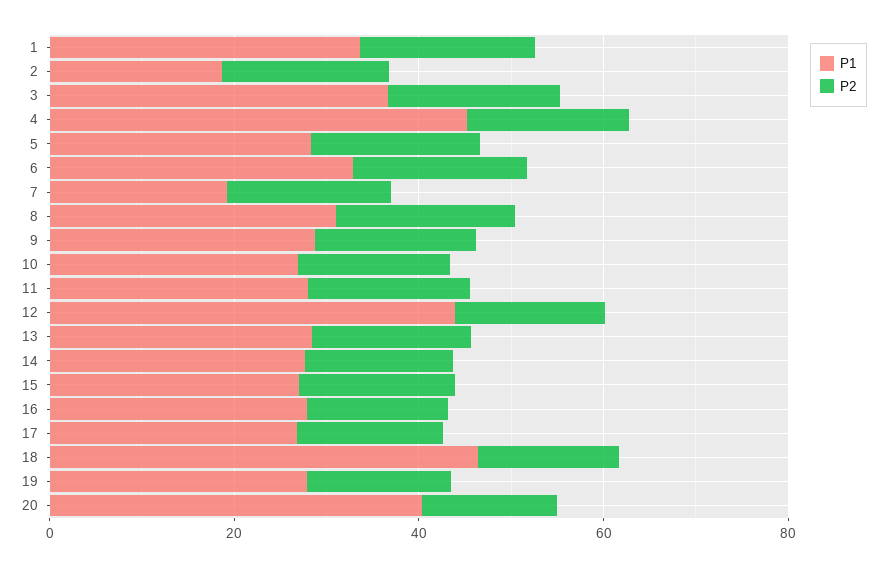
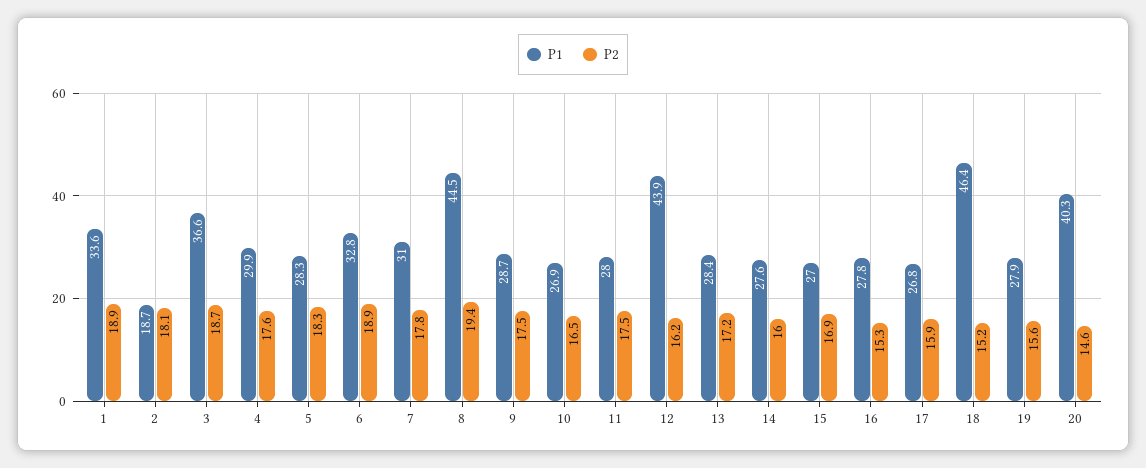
  {
    "P1": {
      "1": 33.6,
      "2": 18.7,
      "3": 36.6,
-     "4": 45,
+     "4": 29.9,
      "5": 28.3,
      "6": 32.8,
-     "7": 20,
+     "7": 31,
-     "8": 30,
+     "8": 44.5,
      "9": 28.7,
      "10": 26.9,
      "11": 28,
      "12": 43.9,
      "13": 28.4,
      "14": 27.6,
      "15": 27,
      "16": 27.8,
      "17": 26.8,
      "18": 46.4,
      "19": 27.9,
      "20": 40.3
    },
    "P2": {
      "1": 18.9,
      "2": 18.1,
      "3": 18.7,
      "4": 17.6,
      "5": 18.3,
      "6": 18.9,
      "7": 17.8,
      "8": 19.4,
      "9": 17.5,
      "10": 16.5,
      "11": 17.5,
      "12": 16.2,
      "13": 17.2,
      "14": 16,
      "15": 16.9,
      "16": 15.3,
      "17": 15.9,
      "18": 15.2,
      "19": 15.6,
      "20": 14.6
    }
  }

